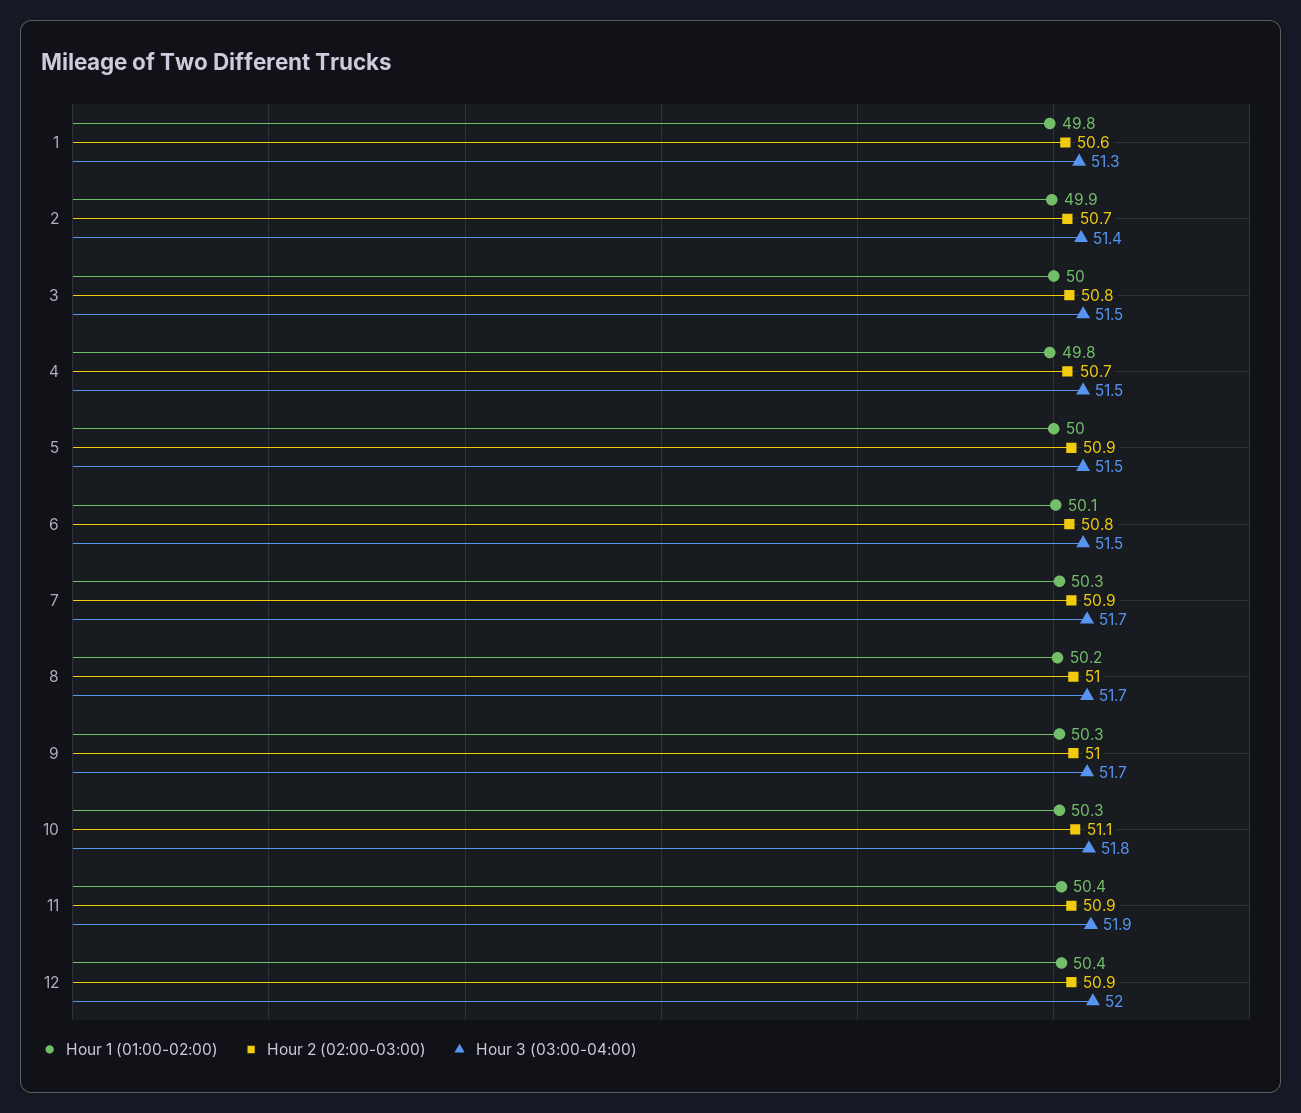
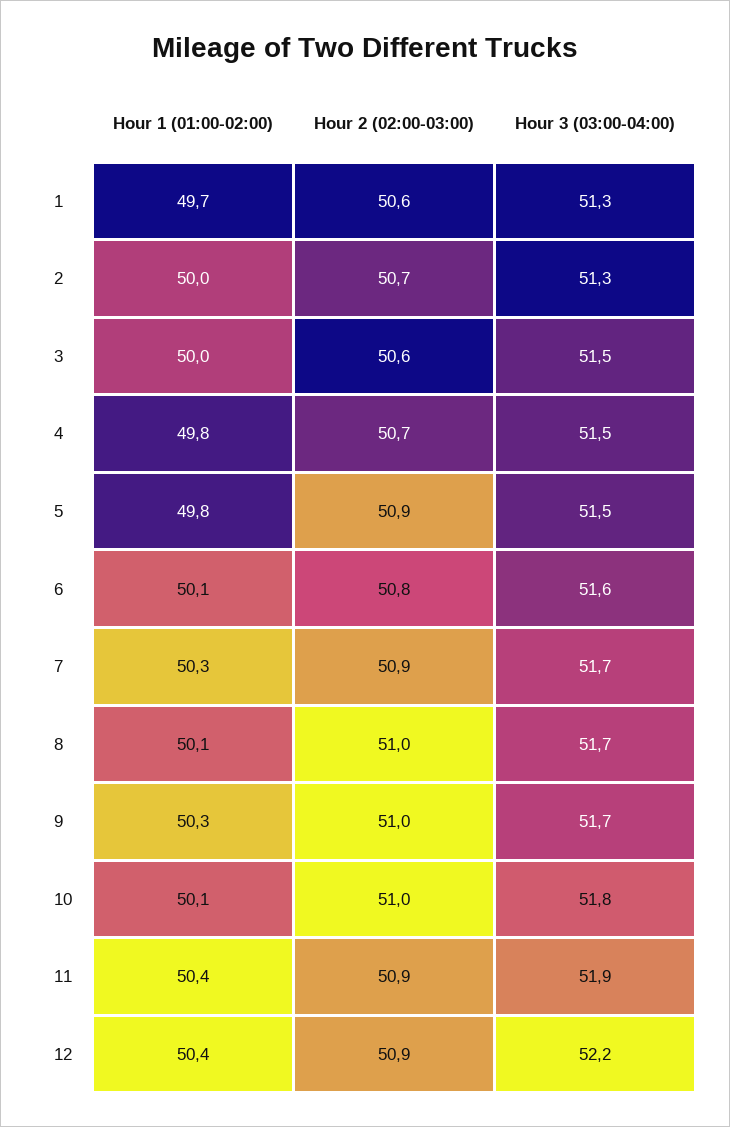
  {
    "Hour 1 (01:00-02:00)": {
-     "1": 49.8,
+     "1": 49.7,
-     "2": 49.9,
+     "2": 50,
      "3": 50,
      "4": 49.8,
-     "5": 50,
+     "5": 49.8,
      "6": 50.1,
      "7": 50.3,
-     "8": 50.2,
+     "8": 50.1,
      "9": 50.3,
-     "10": 50.3,
+     "10": 50.1,
      "11": 50.4,
      "12": 50.4
    },
    "Hour 2 (02:00-03:00)": {
      "1": 50.6,
      "2": 50.7,
-     "3": 50.8,
+     "3": 50.6,
      "4": 50.7,
      "5": 50.9,
      "6": 50.8,
      "7": 50.9,
      "8": 51,
      "9": 51,
-     "10": 51.1,
+     "10": 51,
      "11": 50.9,
      "12": 50.9
    },
    "Hour 3 (03:00-04:00)": {
      "1": 51.3,
-     "2": 51.4,
+     "2": 51.3,
      "3": 51.5,
      "4": 51.5,
      "5": 51.5,
-     "6": 51.5,
+     "6": 51.6,
      "7": 51.7,
      "8": 51.7,
      "9": 51.7,
      "10": 51.8,
      "11": 51.9,
-     "12": 52
+     "12": 52.2
    }
  }

